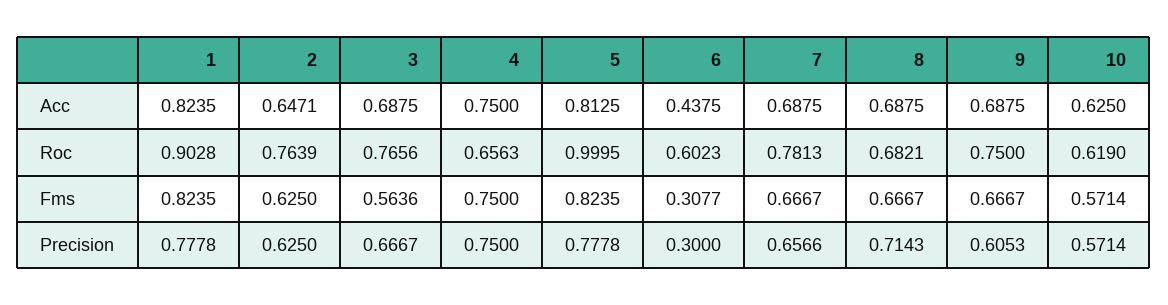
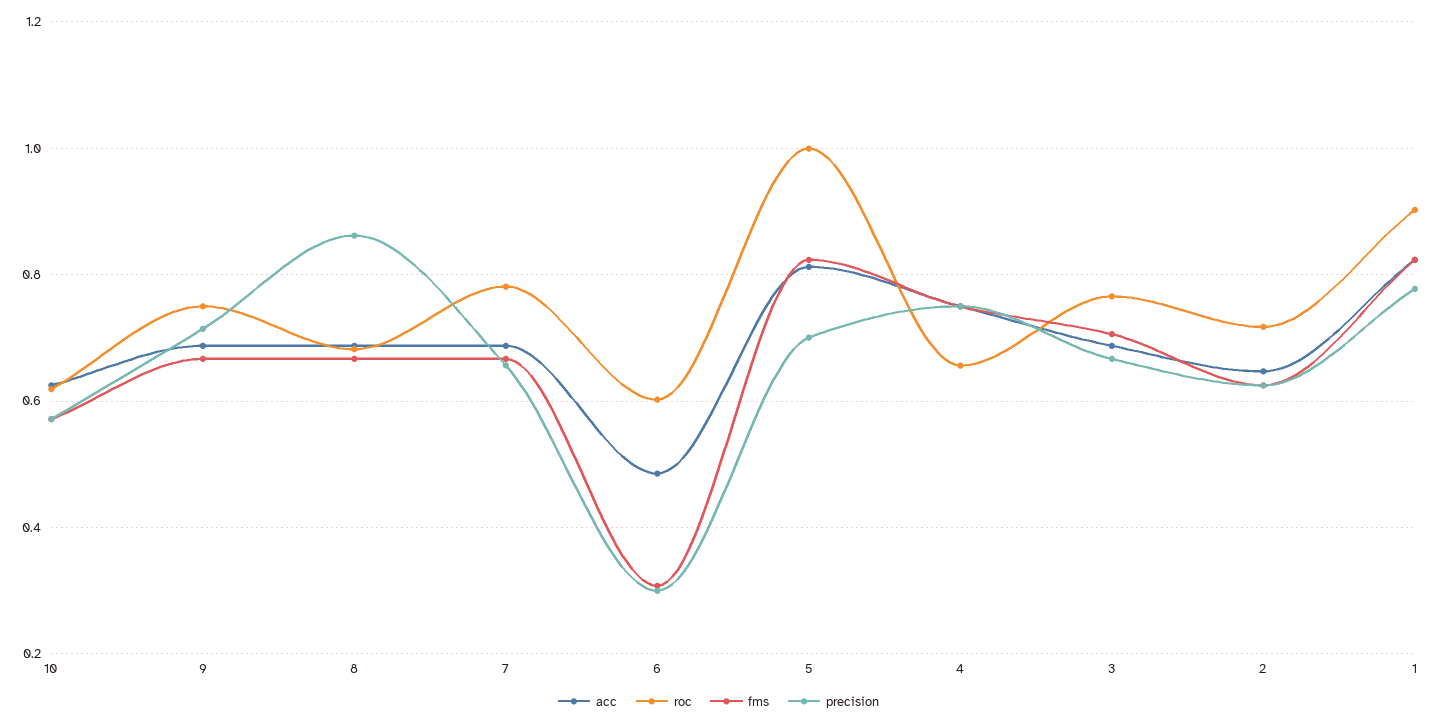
  {
    "Acc": {
      "1": 0.8235,
      "2": 0.6471,
      "3": 0.6875,
      "4": 0.75,
      "5": 0.8125,
-     "6": 0.4375,
+     "6": 0.48,
      "7": 0.6875,
      "8": 0.6875,
      "9": 0.6875,
      "10": 0.625
    },
    "Roc": {
      "1": 0.9028,
-     "2": 0.7639,
+     "2": 0.72,
      "3": 0.7656,
      "4": 0.6563,
      "5": 0.9995,
      "6": 0.6023,
      "7": 0.7813,
      "8": 0.6821,
      "9": 0.75,
      "10": 0.619
    },
    "Fms": {
      "1": 0.8235,
      "2": 0.625,
-     "3": 0.5636,
+     "3": 0.7,
      "4": 0.75,
      "5": 0.8235,
      "6": 0.3077,
      "7": 0.6667,
      "8": 0.6667,
      "9": 0.6667,
      "10": 0.5714
    },
    "Precision": {
      "1": 0.7778,
      "2": 0.625,
      "3": 0.6667,
      "4": 0.75,
-     "5": 0.7778,
+     "5": 0.7,
      "6": 0.3,
      "7": 0.6566,
-     "8": 0.7143,
+     "8": 0.86,
-     "9": 0.6053,
+     "9": 0.72,
      "10": 0.5714
    }
  }

